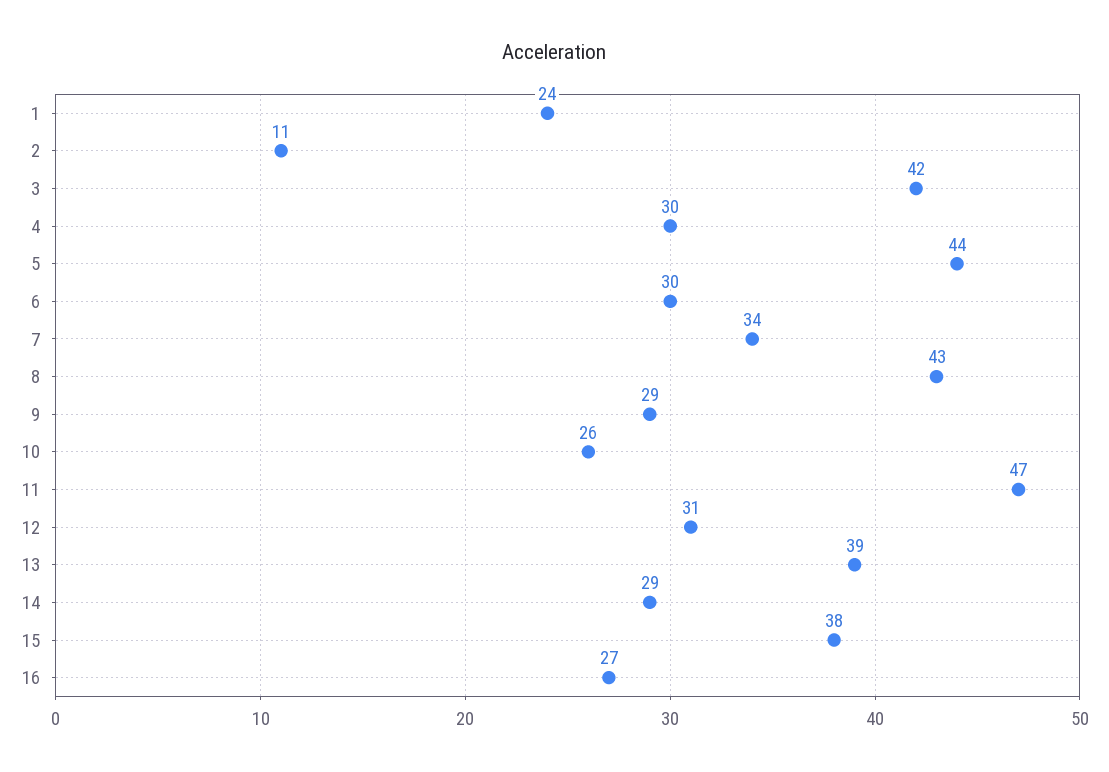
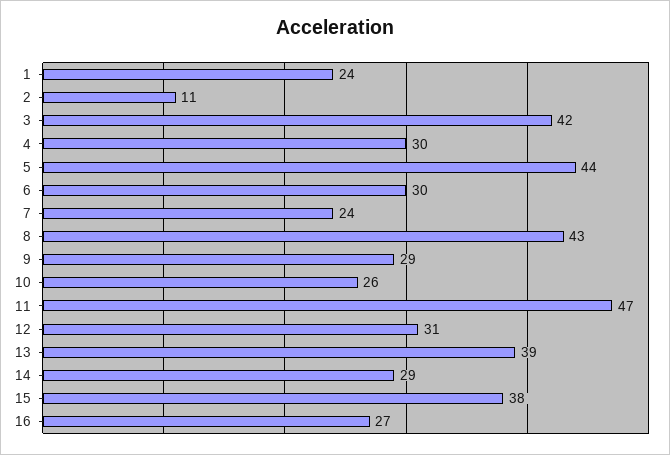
  {
    "1": 24,
    "2": 11,
    "3": 42,
    "4": 30,
    "5": 44,
    "6": 30,
-   "7": 34,
+   "7": 24,
    "8": 43,
    "9": 29,
    "10": 26,
    "11": 47,
    "12": 31,
    "13": 39,
    "14": 29,
    "15": 38,
    "16": 27
  }

